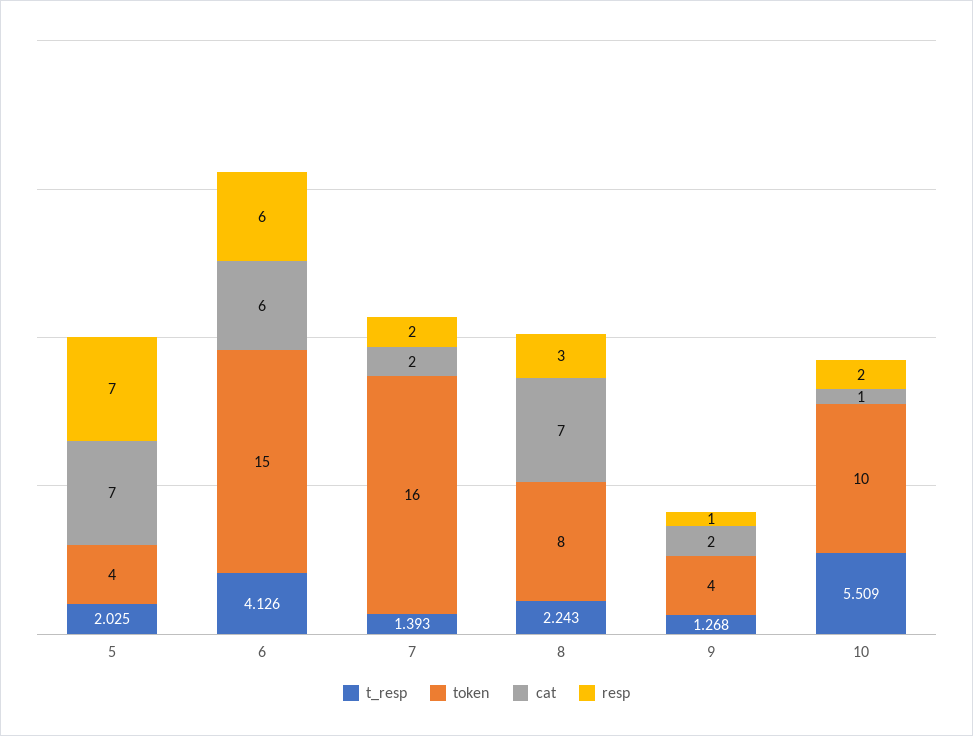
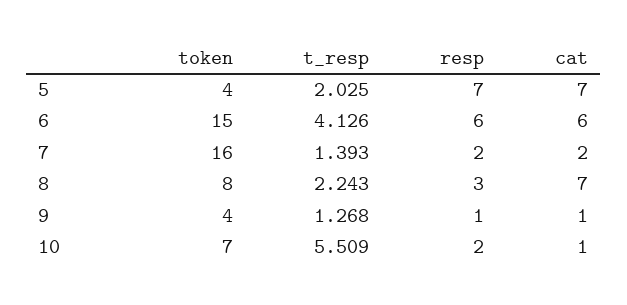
  {
    "t_resp": {
      "5": 2.025,
      "6": 4.126,
      "7": 1.393,
      "8": 2.243,
      "9": 1.268,
      "10": 5.509
    },
    "token": {
      "5": 4,
      "6": 15,
      "7": 16,
      "8": 8,
      "9": 4,
-     "10": 10
+     "10": 7
    },
    "cat": {
      "5": 7,
      "6": 6,
      "7": 2,
      "8": 7,
-     "9": 2,
+     "9": 1,
      "10": 1
    },
    "resp": {
      "5": 7,
      "6": 6,
      "7": 2,
      "8": 3,
      "9": 1,
      "10": 2
    }
  }

